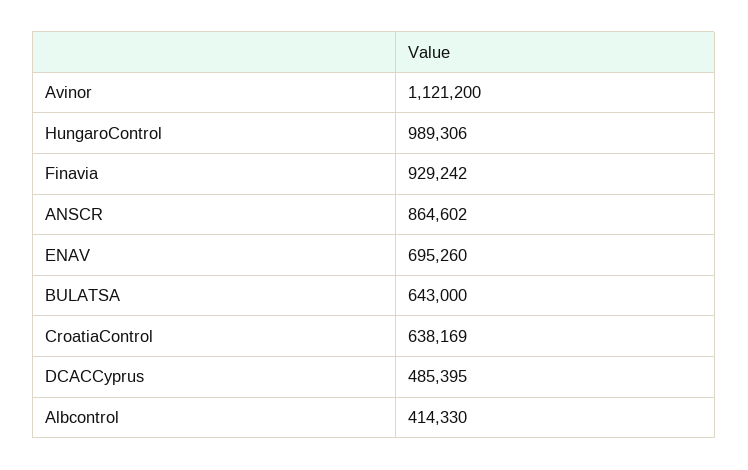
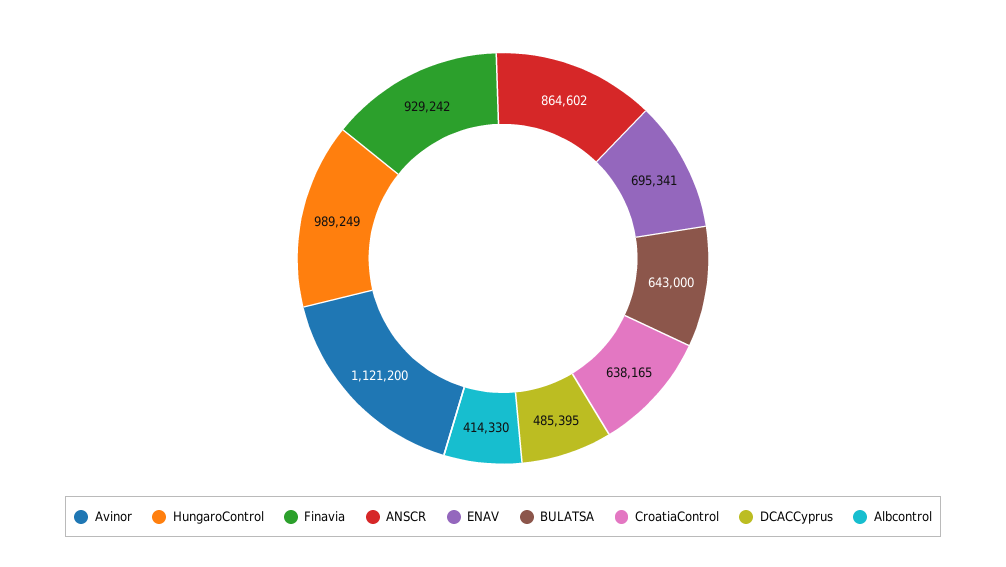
  {
    "Avinor": 1121200,
-   "HungaroControl": 989306,
+   "HungaroControl": 989249,
    "Finavia": 929242,
    "ANSCR": 864602,
-   "ENAV": 695260,
+   "ENAV": 695341,
    "BULATSA": 643000,
-   "CroatiaControl": 638169,
+   "CroatiaControl": 638165,
    "DCACCyprus": 485395,
    "Albcontrol": 414330
  }

